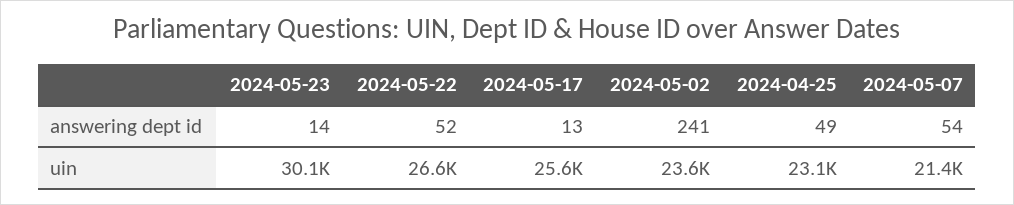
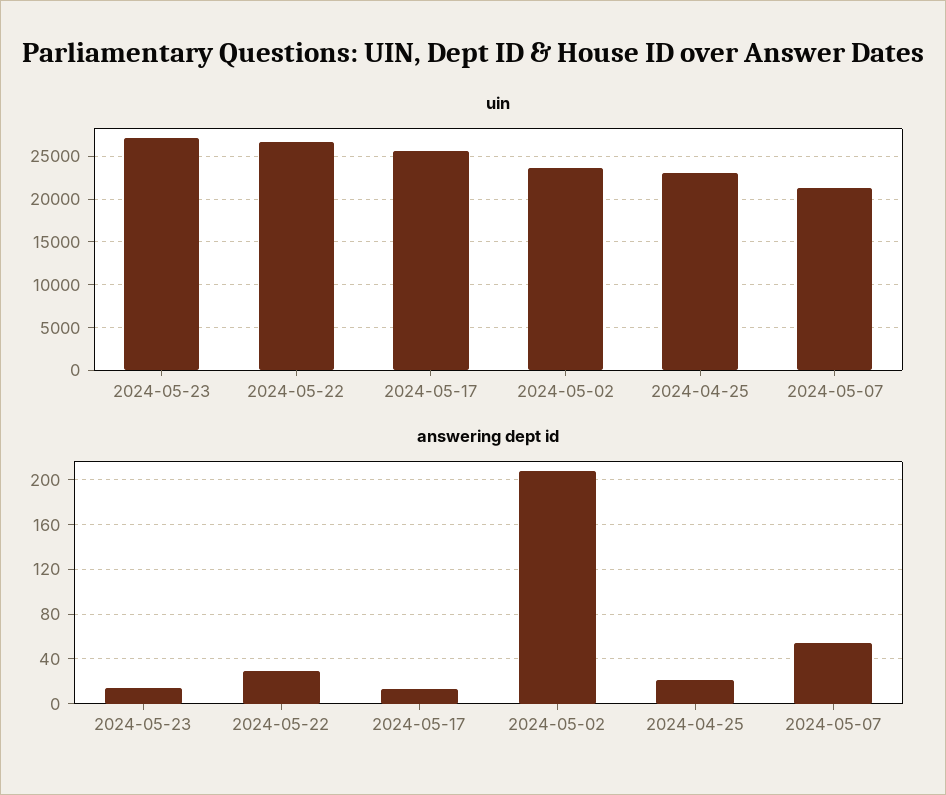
  {
    "answering dept id": {
      "2024-05-23": 14,
-     "2024-05-22": 52,
+     "2024-05-22": 30,
      "2024-05-17": 13,
-     "2024-05-02": 241,
+     "2024-05-02": 210,
-     "2024-04-25": 49,
+     "2024-04-25": 20,
      "2024-05-07": 54
    },
    "uin": {
-     "2024-05-23": 30100,
+     "2024-05-23": 27000,
      "2024-05-22": 26600,
      "2024-05-17": 25600,
      "2024-05-02": 23600,
      "2024-04-25": 23100,
      "2024-05-07": 21400
    }
  }

